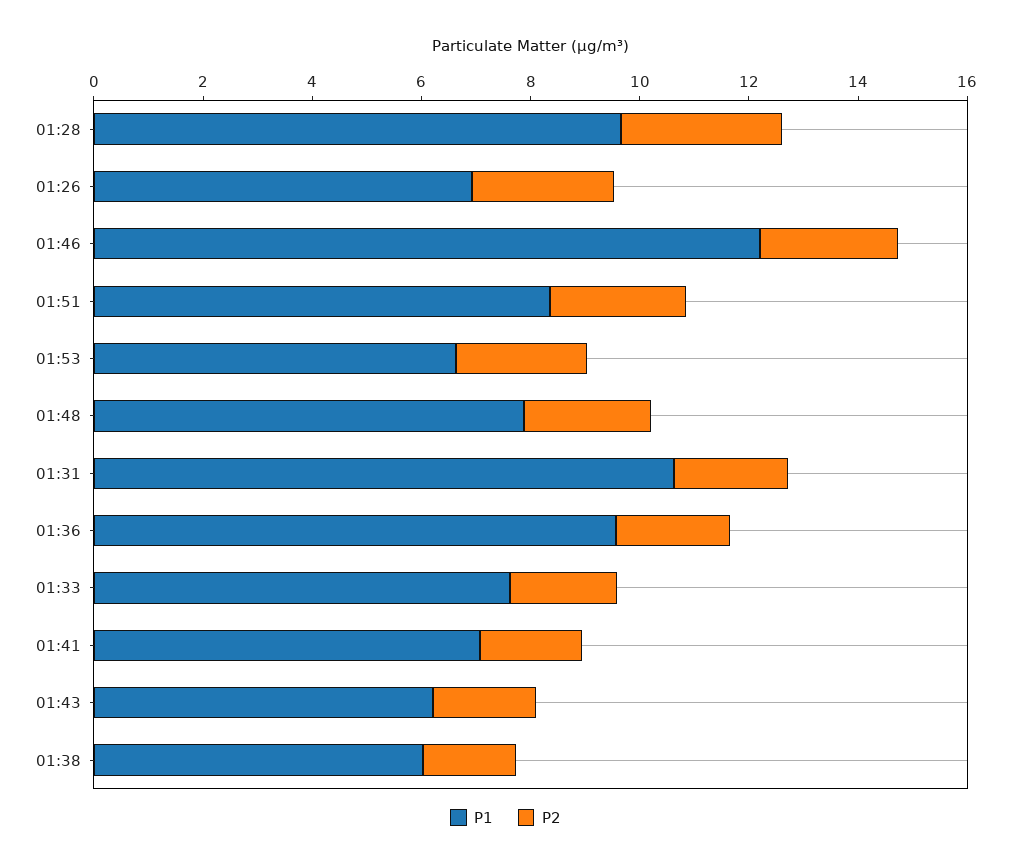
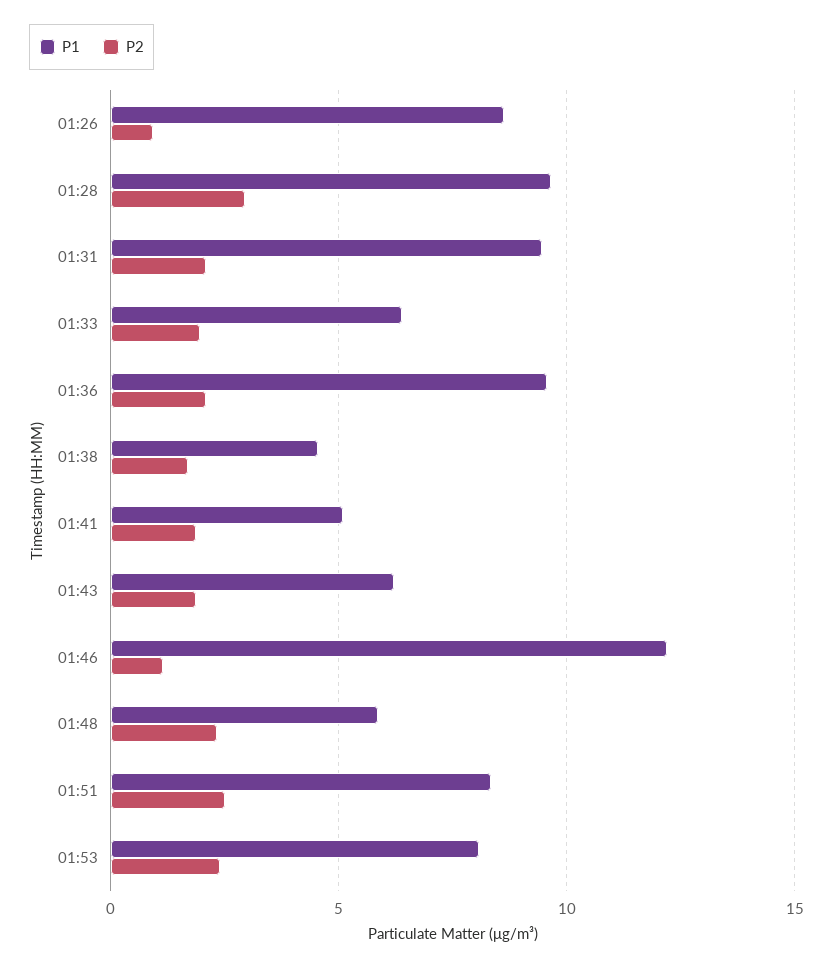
  {
    "P1": {
      "01:28": 9.5,
-     "01:26": 7,
+     "01:26": 8.5,
      "01:46": 12,
      "01:51": 8.5,
-     "01:53": 6.5,
+     "01:53": 8,
-     "01:48": 8,
+     "01:48": 6,
-     "01:31": 10.5,
+     "01:31": 9.5,
      "01:36": 9.5,
-     "01:33": 7.5,
+     "01:33": 6.5,
-     "01:41": 7,
+     "01:41": 5,
      "01:43": 6,
-     "01:38": 6
+     "01:38": 4.5
    },
    "P2": {
      "01:28": 3,
-     "01:26": 2.5,
+     "01:26": 1,
-     "01:46": 2.5,
+     "01:46": 1,
      "01:51": 2.5,
      "01:53": 2.5,
      "01:48": 2.5,
      "01:31": 2,
      "01:36": 2,
      "01:33": 2,
      "01:41": 2,
      "01:43": 2,
      "01:38": 1.5
    }
  }

